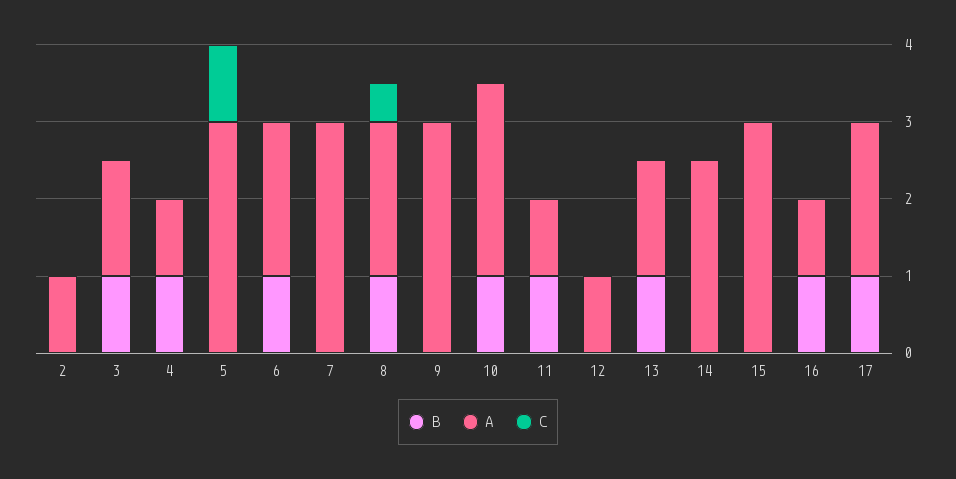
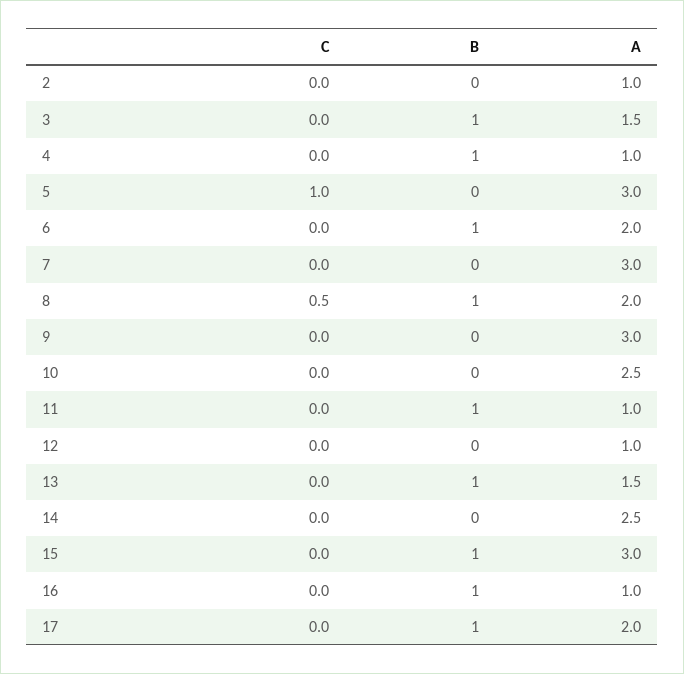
  {
    "B": {
      "2": 0,
      "3": 1,
      "4": 1,
      "5": 0,
      "6": 1,
      "7": 0,
      "8": 1,
      "9": 0,
-     "10": 1,
+     "10": 0,
      "11": 1,
      "12": 0,
      "13": 1,
      "14": 0,
-     "15": 0,
+     "15": 1,
      "16": 1,
      "17": 1
    },
    "A": {
      "2": 1,
      "3": 1.5,
      "4": 1,
      "5": 3,
      "6": 2,
      "7": 3,
      "8": 2,
      "9": 3,
      "10": 2.5,
      "11": 1,
      "12": 1,
      "13": 1.5,
      "14": 2.5,
      "15": 3,
      "16": 1,
      "17": 2
    },
    "C": {
      "2": 0,
      "3": 0,
      "4": 0,
      "5": 1,
      "6": 0,
      "7": 0,
      "8": 0.5,
      "9": 0,
      "10": 0,
      "11": 0,
      "12": 0,
      "13": 0,
      "14": 0,
      "15": 0,
      "16": 0,
      "17": 0
    }
  }

